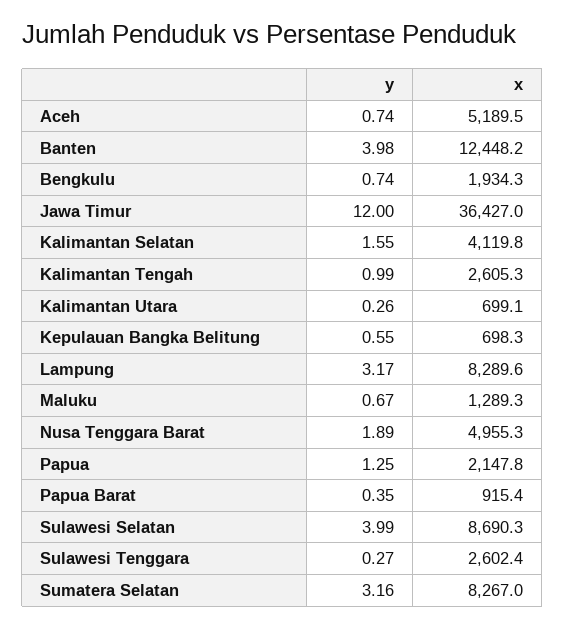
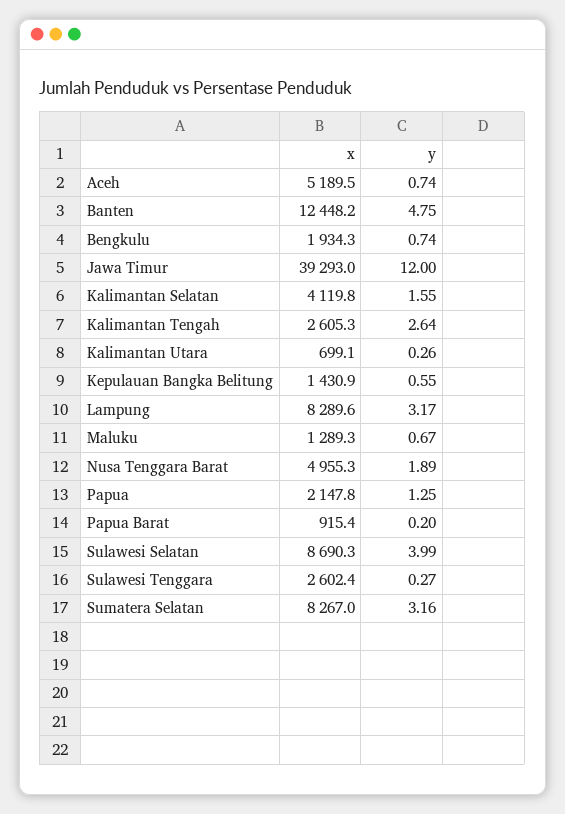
  {
    "y": {
      "Aceh": 0.74,
-     "Banten": 3.98,
+     "Banten": 4.75,
      "Bengkulu": 0.74,
      "Jawa Timur": 12,
      "Kalimantan Selatan": 1.55,
-     "Kalimantan Tengah": 0.99,
+     "Kalimantan Tengah": 2.64,
      "Kalimantan Utara": 0.26,
      "Kepulauan Bangka Belitung": 0.55,
      "Lampung": 3.17,
      "Maluku": 0.67,
      "Nusa Tenggara Barat": 1.89,
      "Papua": 1.25,
-     "Papua Barat": 0.35,
+     "Papua Barat": 0.2,
      "Sulawesi Selatan": 3.99,
      "Sulawesi Tenggara": 0.27,
      "Sumatera Selatan": 3.16
    },
    "x": {
      "Aceh": 5189.5,
      "Banten": 12448.2,
      "Bengkulu": 1934.3,
-     "Jawa Timur": 36427,
+     "Jawa Timur": 39293,
      "Kalimantan Selatan": 4119.8,
      "Kalimantan Tengah": 2605.3,
      "Kalimantan Utara": 699.1,
-     "Kepulauan Bangka Belitung": 698.3,
+     "Kepulauan Bangka Belitung": 1430.9,
      "Lampung": 8289.6,
      "Maluku": 1289.3,
      "Nusa Tenggara Barat": 4955.3,
      "Papua": 2147.8,
      "Papua Barat": 915.4,
      "Sulawesi Selatan": 8690.3,
      "Sulawesi Tenggara": 2602.4,
      "Sumatera Selatan": 8267
    }
  }

